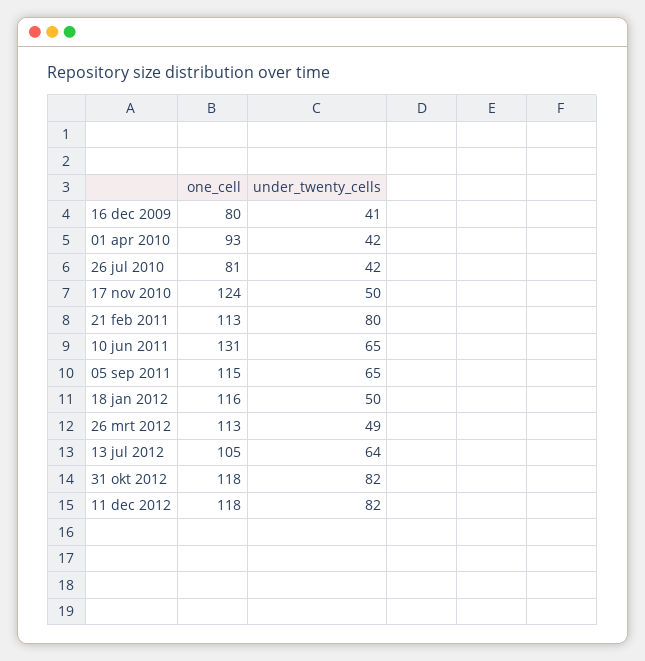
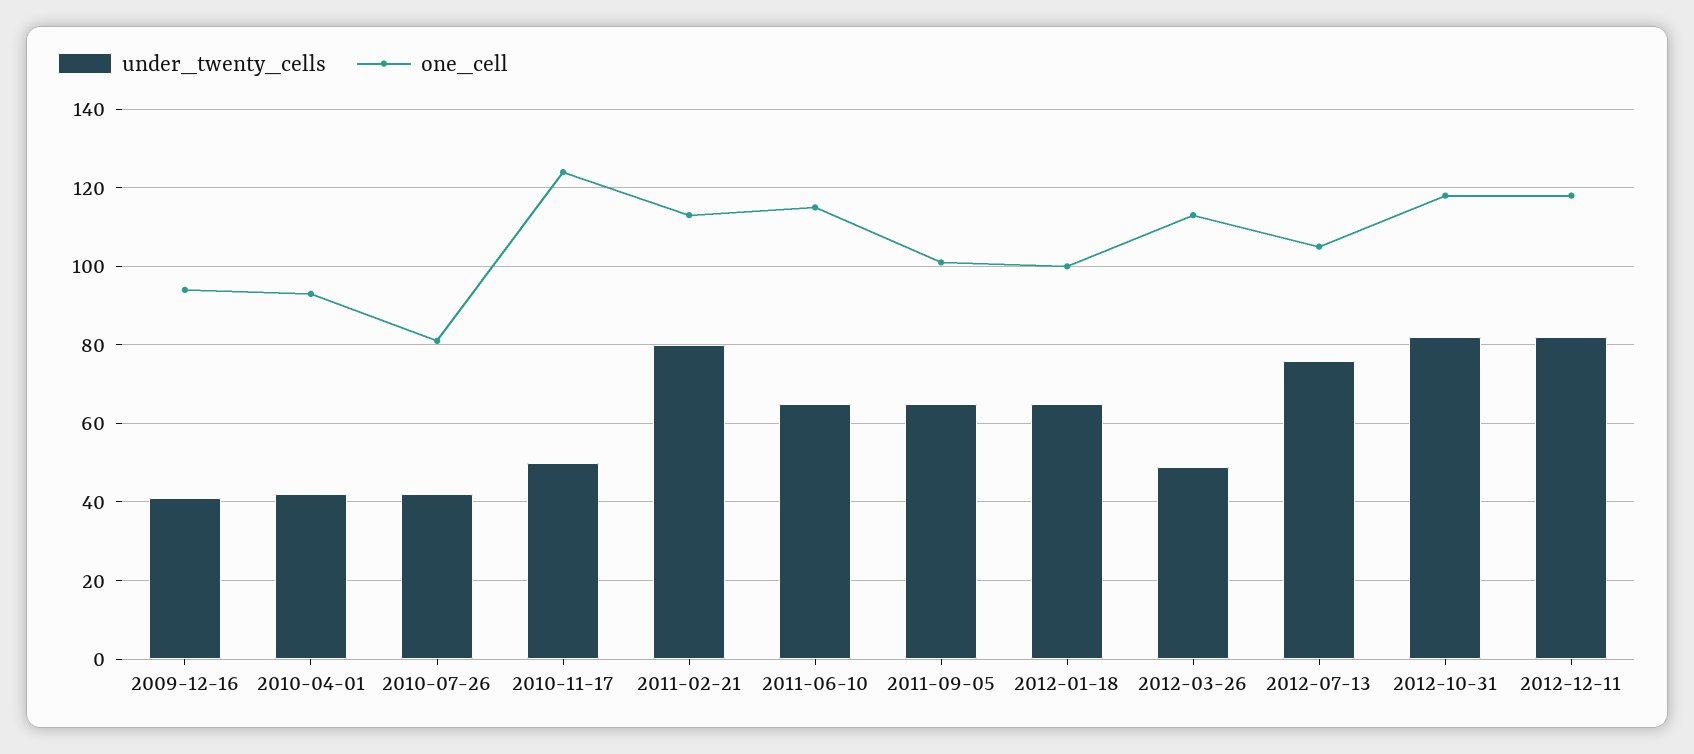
  {
    "one_cell": {
-     "16 dec 2009": 80,
+     "16 dec 2009": 95,
      "01 apr 2010": 93,
      "26 jul 2010": 81,
      "17 nov 2010": 124,
      "21 feb 2011": 113,
-     "10 jun 2011": 131,
+     "10 jun 2011": 115,
-     "05 sep 2011": 115,
+     "05 sep 2011": 100,
-     "18 jan 2012": 116,
+     "18 jan 2012": 100,
      "26 mrt 2012": 113,
      "13 jul 2012": 105,
      "31 okt 2012": 118,
      "11 dec 2012": 118
    },
    "under_twenty_cells": {
      "16 dec 2009": 41,
      "01 apr 2010": 42,
      "26 jul 2010": 42,
      "17 nov 2010": 50,
      "21 feb 2011": 80,
      "10 jun 2011": 65,
      "05 sep 2011": 65,
-     "18 jan 2012": 50,
+     "18 jan 2012": 65,
      "26 mrt 2012": 49,
-     "13 jul 2012": 64,
+     "13 jul 2012": 75,
      "31 okt 2012": 82,
      "11 dec 2012": 82
    }
  }

